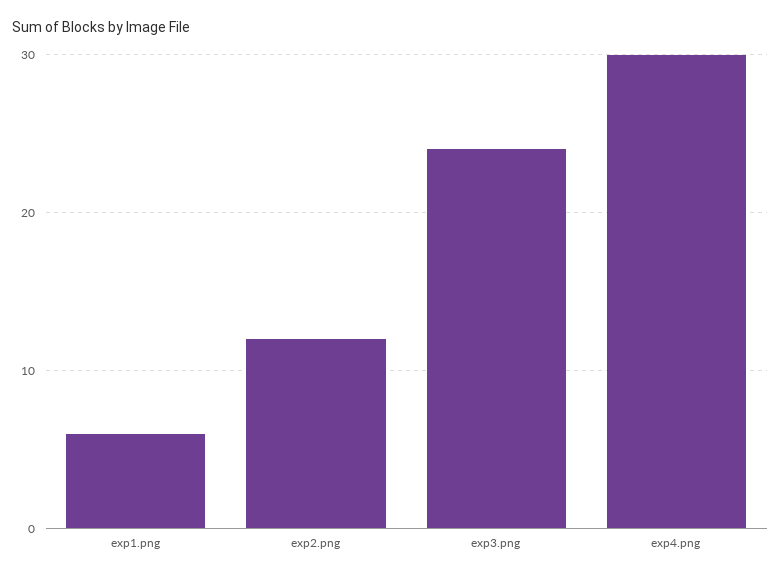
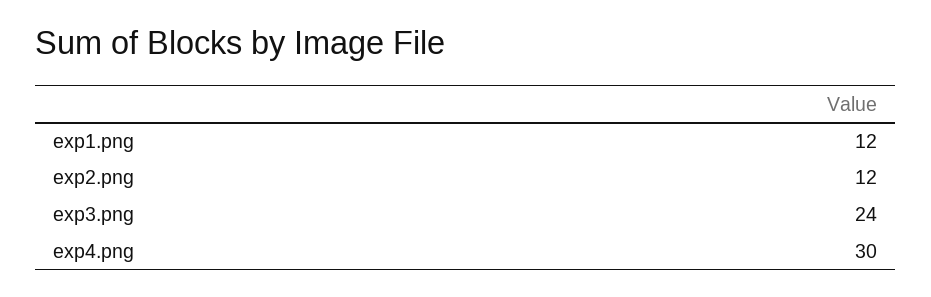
  {
-   "exp1.png": 6,
+   "exp1.png": 12,
    "exp2.png": 12,
    "exp3.png": 24,
    "exp4.png": 30
  }

